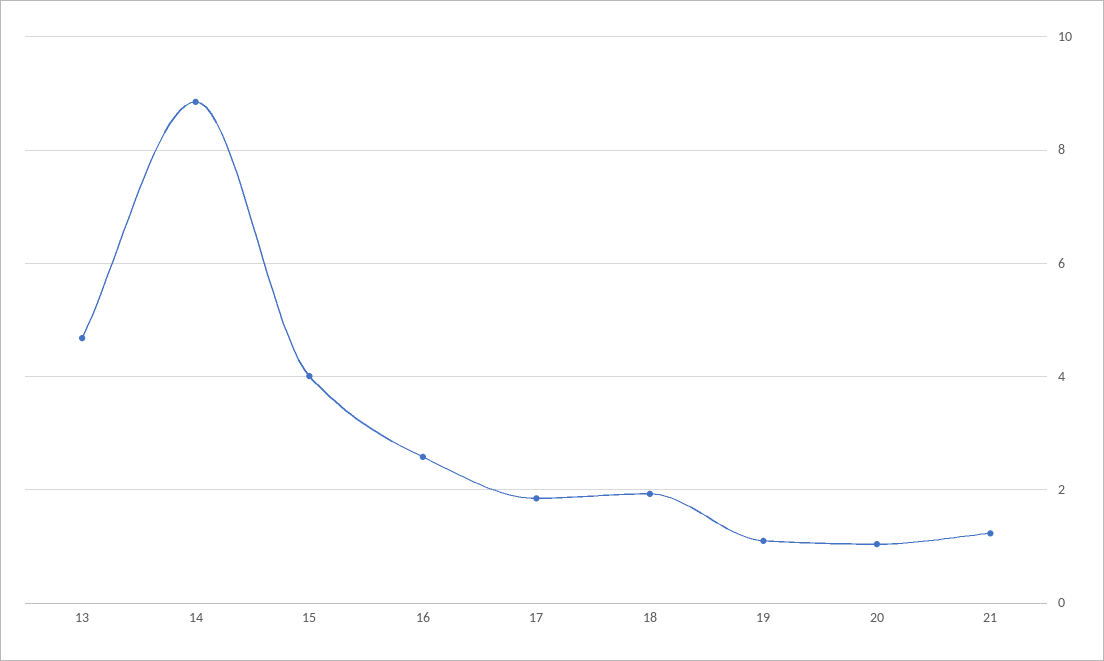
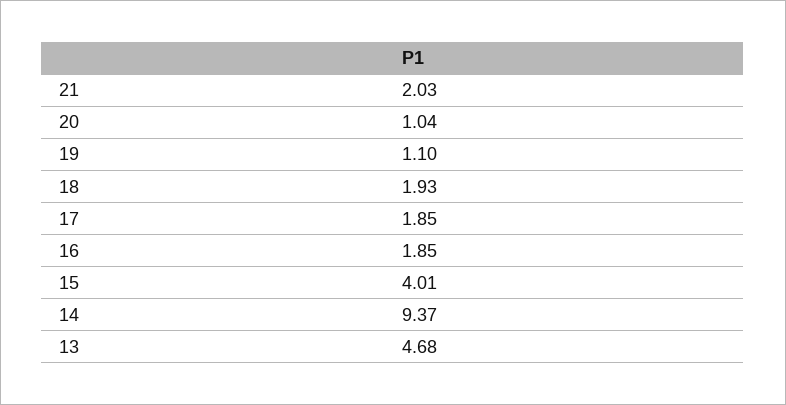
  {
    "13": 4.68,
-   "14": 8.8,
+   "14": 9.37,
    "15": 4.01,
-   "16": 2.6,
+   "16": 1.85,
    "17": 1.85,
    "18": 1.93,
    "19": 1.1,
    "20": 1.04,
-   "21": 1.2
+   "21": 2.03
  }

